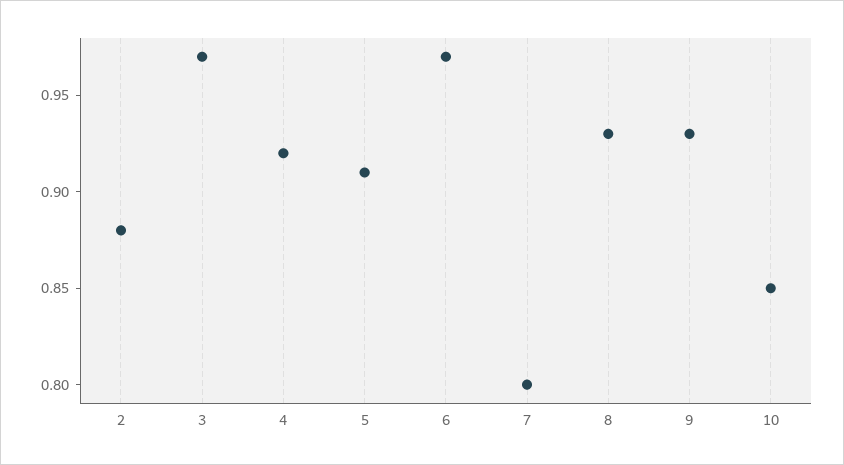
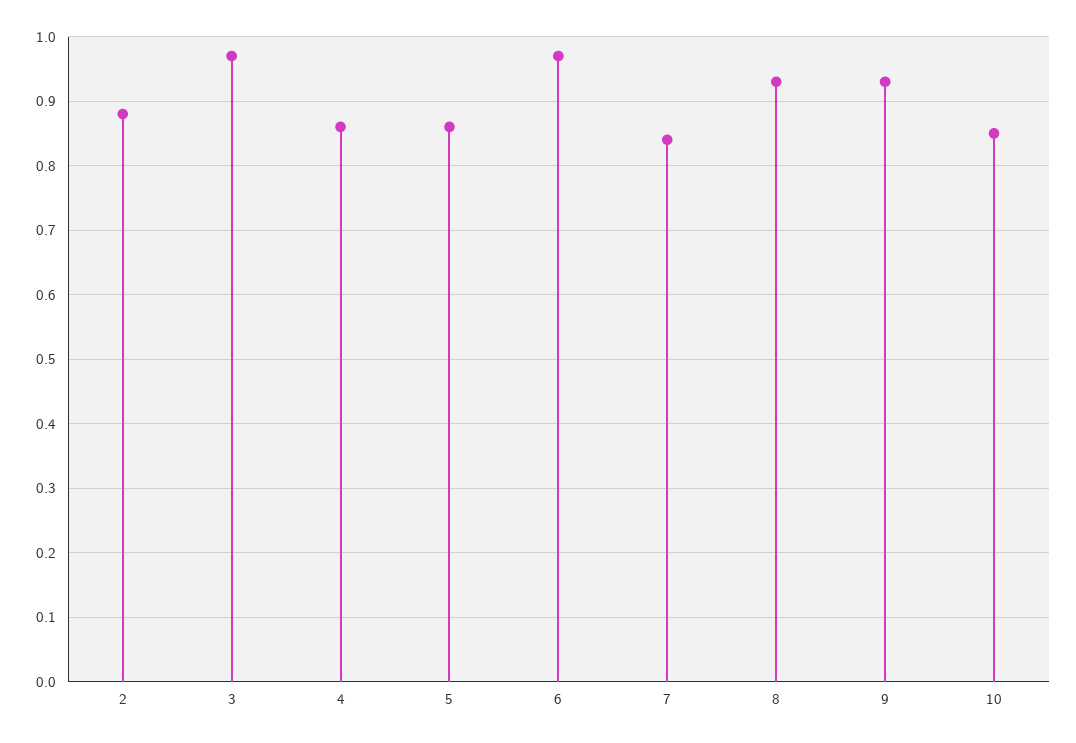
  {
    "2": 0.88,
    "3": 0.97,
-   "4": 0.92,
+   "4": 0.86,
-   "5": 0.91,
+   "5": 0.86,
    "6": 0.97,
-   "7": 0.8,
+   "7": 0.84,
    "8": 0.93,
    "9": 0.93,
    "10": 0.85
  }

